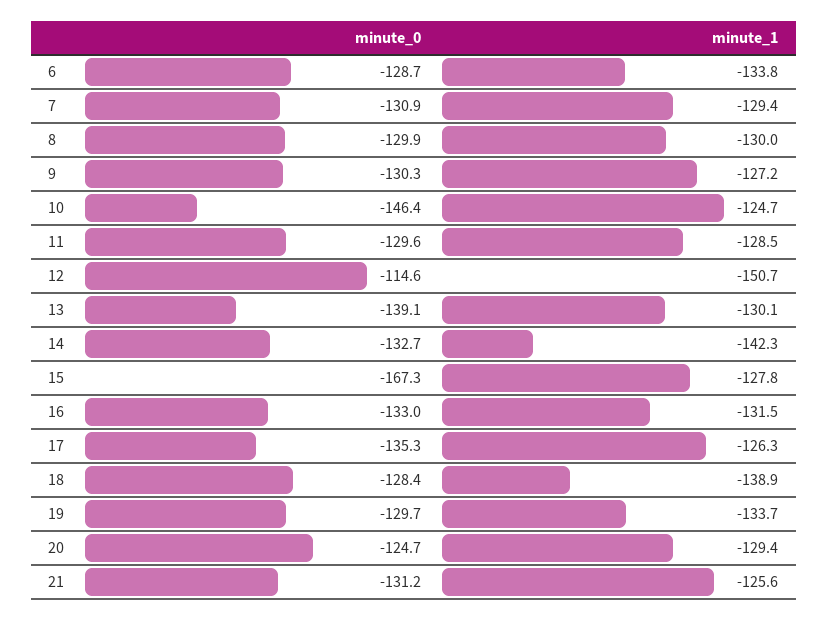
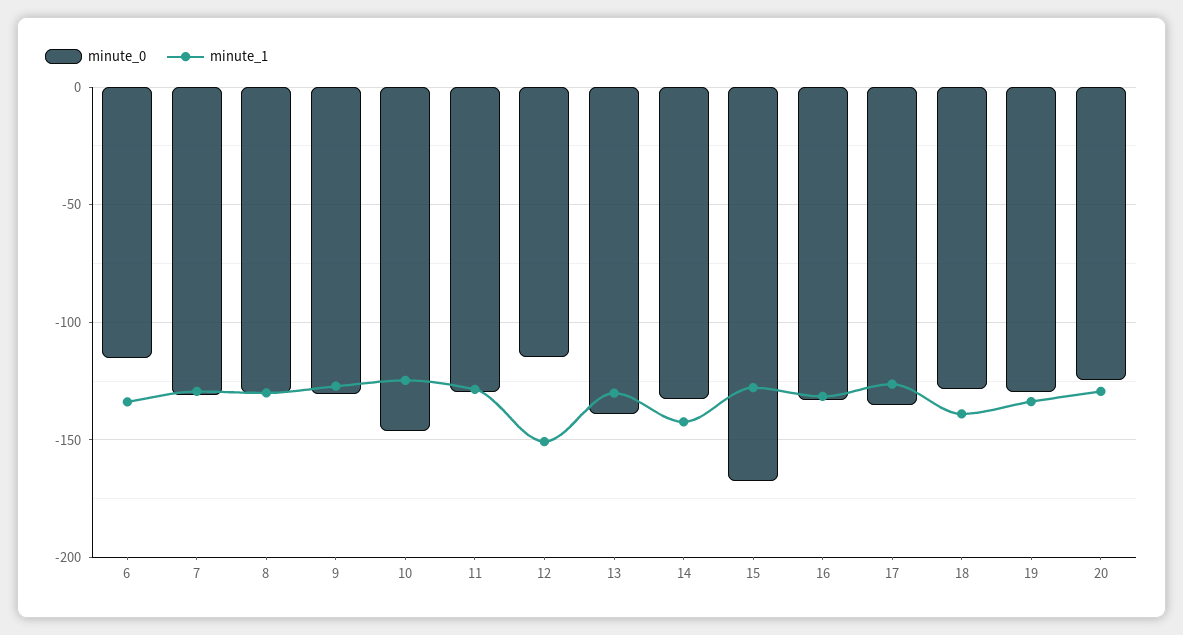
  {
    "minute_0": {
-     "6": -128.7,
+     "6": -115,
      "7": -130.9,
      "8": -129.9,
      "9": -130.3,
      "10": -146.4,
      "11": -129.6,
      "12": -114.6,
      "13": -139.1,
      "14": -132.7,
      "15": -167.3,
      "16": -133,
      "17": -135.3,
      "18": -128.4,
      "19": -129.7,
-     "20": -124.7,
+     "20": -124.7
-     "21": -131.2
    },
    "minute_1": {
      "6": -133.8,
      "7": -129.4,
      "8": -130,
      "9": -127.2,
      "10": -124.7,
      "11": -128.5,
      "12": -150.7,
      "13": -130.1,
      "14": -142.3,
      "15": -127.8,
      "16": -131.5,
      "17": -126.3,
      "18": -138.9,
      "19": -133.7,
-     "20": -129.4,
+     "20": -129.4
-     "21": -125.6
    }
  }

